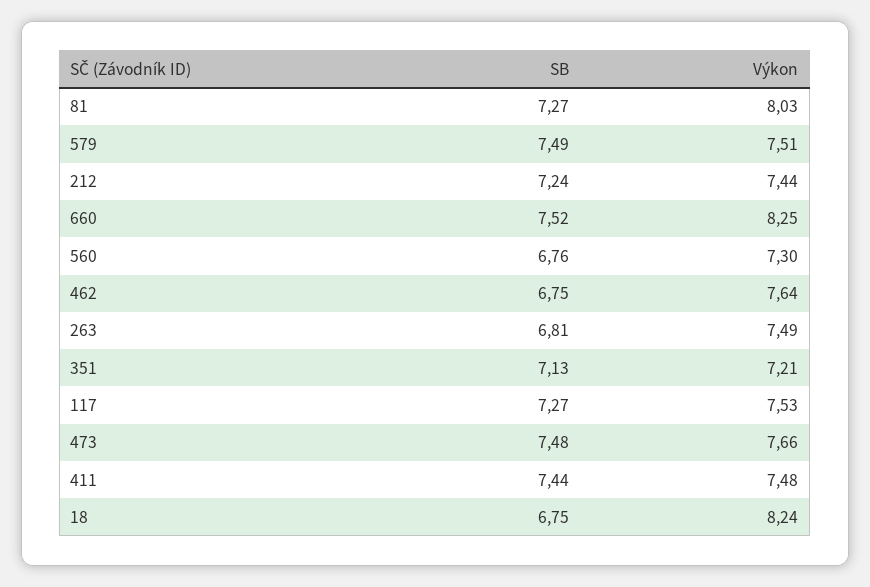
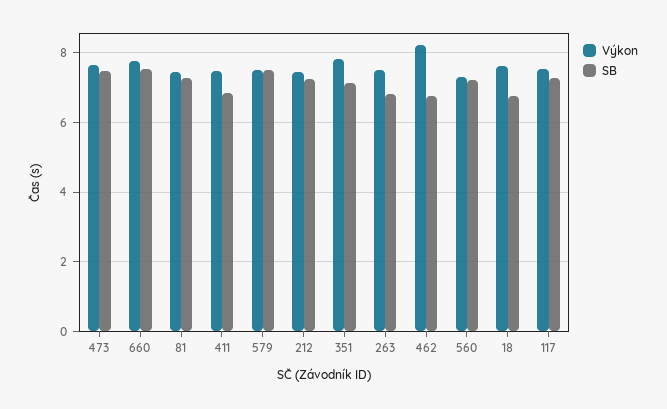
  {
    "SB": {
      "81": 7.27,
      "579": 7.49,
      "212": 7.24,
      "660": 7.52,
-     "560": 6.76,
+     "560": 7.2,
      "462": 6.75,
      "263": 6.81,
      "351": 7.13,
      "117": 7.27,
      "473": 7.48,
-     "411": 7.44,
+     "411": 6.8,
      "18": 6.75
    },
    "Výkon": {
-     "81": 8.03,
+     "81": 7.4,
      "579": 7.51,
      "212": 7.44,
-     "660": 8.25,
+     "660": 7.8,
      "560": 7.3,
-     "462": 7.64,
+     "462": 8.2,
      "263": 7.49,
-     "351": 7.21,
+     "351": 7.8,
      "117": 7.53,
      "473": 7.66,
      "411": 7.48,
-     "18": 8.24
+     "18": 7.6
    }
  }

